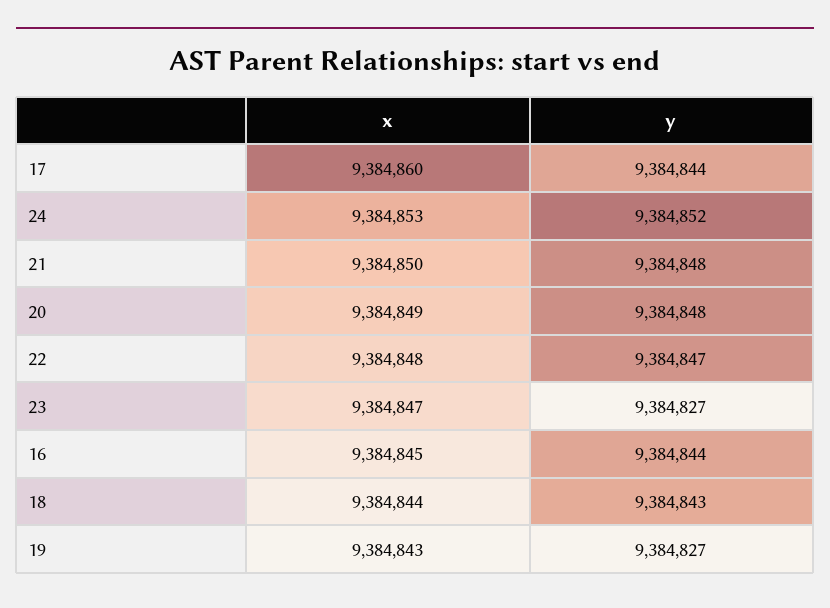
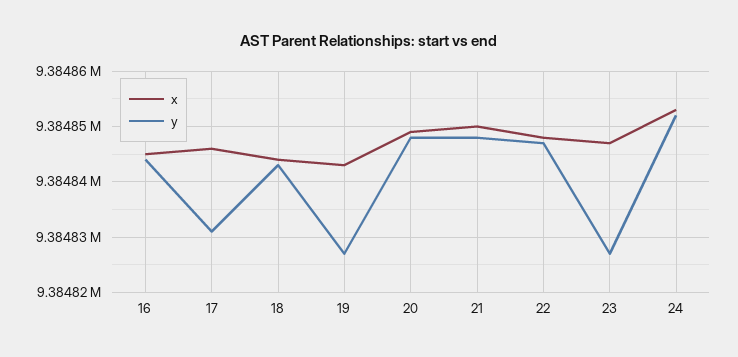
  {
    "x": {
-     "17": 9384860,
+     "17": 9384845,
      "24": 9384853,
      "21": 9384850,
      "20": 9384849,
      "22": 9384848,
      "23": 9384847,
      "16": 9384845,
      "18": 9384844,
      "19": 9384843
    },
    "y": {
-     "17": 9384844,
+     "17": 9384830,
      "24": 9384852,
      "21": 9384848,
      "20": 9384848,
      "22": 9384847,
      "23": 9384827,
      "16": 9384844,
      "18": 9384843,
      "19": 9384827
    }
  }

